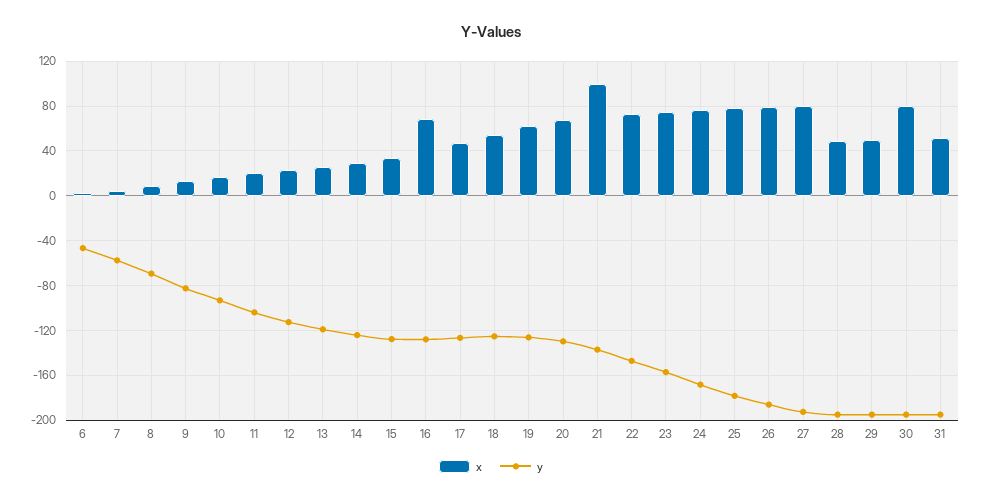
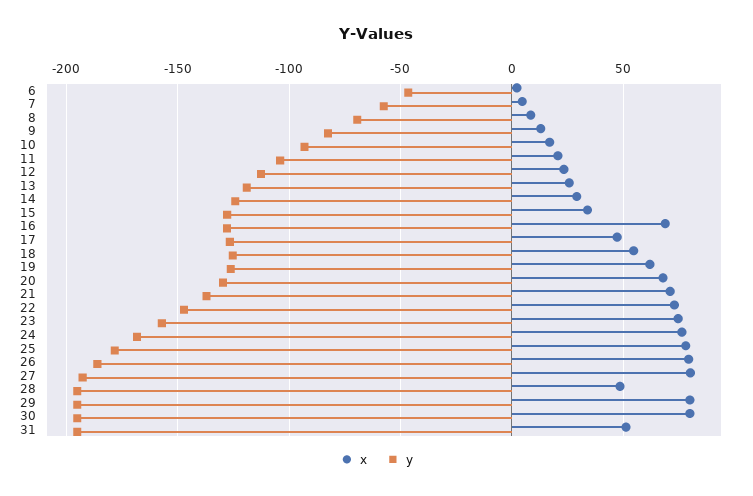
  {
    "x": {
      "6": 0,
      "7": 5,
      "8": 10,
      "9": 15,
      "10": 15,
      "11": 20,
      "12": 25,
      "13": 25,
      "14": 30,
      "15": 35,
      "16": 70,
      "17": 45,
      "18": 55,
      "19": 60,
      "20": 70,
-     "21": 100,
+     "21": 70,
      "22": 75,
      "23": 75,
      "24": 75,
      "25": 80,
      "26": 80,
      "27": 80,
      "28": 50,
-     "29": 50,
+     "29": 80,
      "30": 80,
      "31": 50
    },
    "y": {
      "6": -45,
      "7": -60,
      "8": -70,
      "9": -85,
      "10": -95,
      "11": -105,
      "12": -115,
      "13": -120,
      "14": -125,
      "15": -130,
      "16": -130,
      "17": -125,
      "18": -125,
      "19": -125,
      "20": -130,
      "21": -135,
      "22": -145,
      "23": -155,
      "24": -170,
      "25": -180,
      "26": -185,
      "27": -195,
      "28": -195,
      "29": -195,
      "30": -195,
      "31": -195
    }
  }

